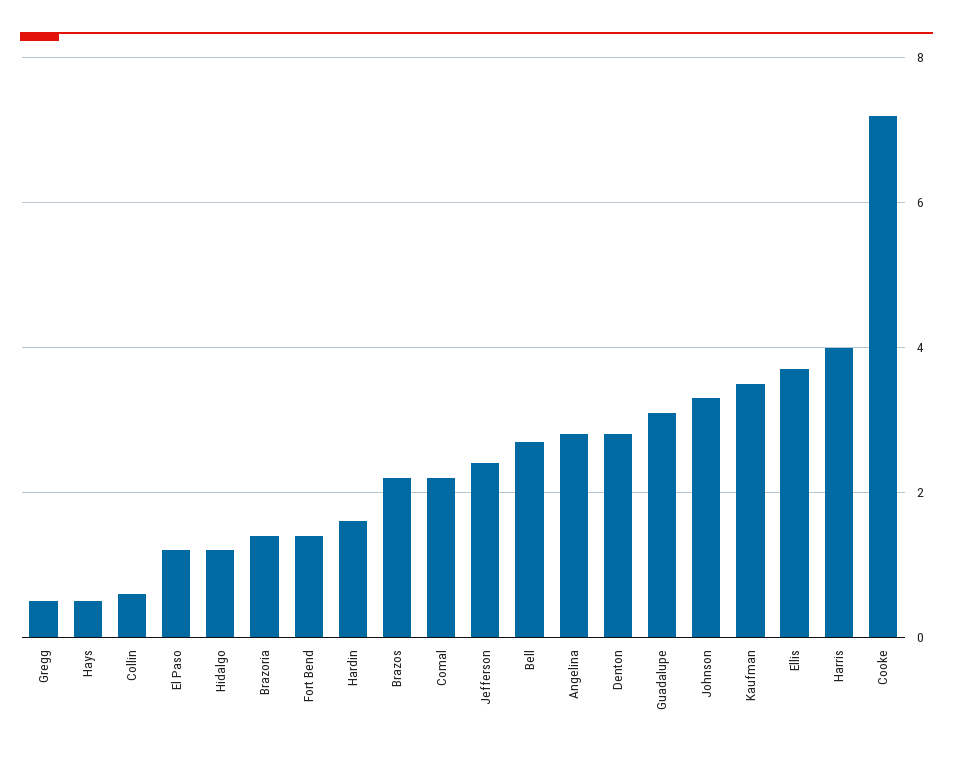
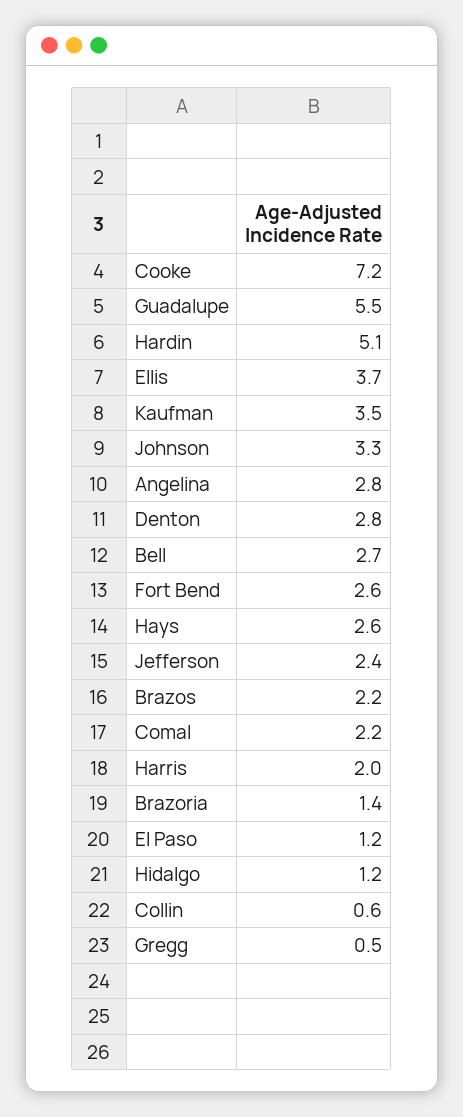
  {
    "Gregg": 0.5,
-   "Hays": 0.5,
+   "Hays": 2.6,
    "Collin": 0.6,
    "El Paso": 1.2,
    "Hidalgo": 1.2,
    "Brazoria": 1.4,
-   "Fort Bend": 1.5,
+   "Fort Bend": 2.6,
-   "Hardin": 1.5,
+   "Hardin": 5.1,
    "Brazos": 2.2,
    "Comal": 2.2,
    "Jefferson": 2.4,
    "Bell": 2.7,
    "Angelina": 2.8,
    "Denton": 2.8,
-   "Guadalupe": 3,
+   "Guadalupe": 5.5,
    "Johnson": 3.3,
    "Kaufman": 3.5,
    "Ellis": 3.7,
-   "Harris": 4,
+   "Harris": 2,
    "Cooke": 7.2
  }

